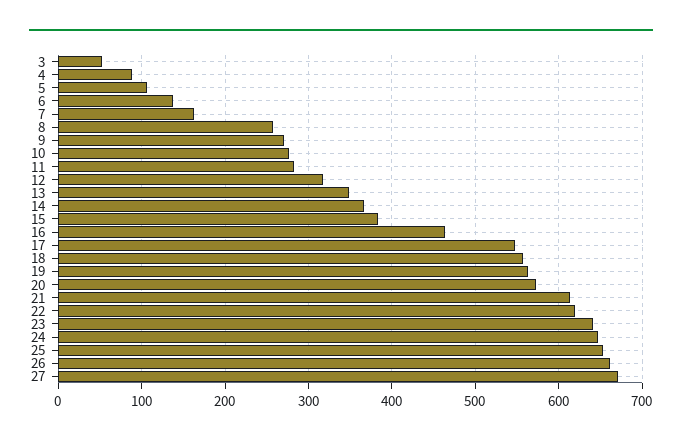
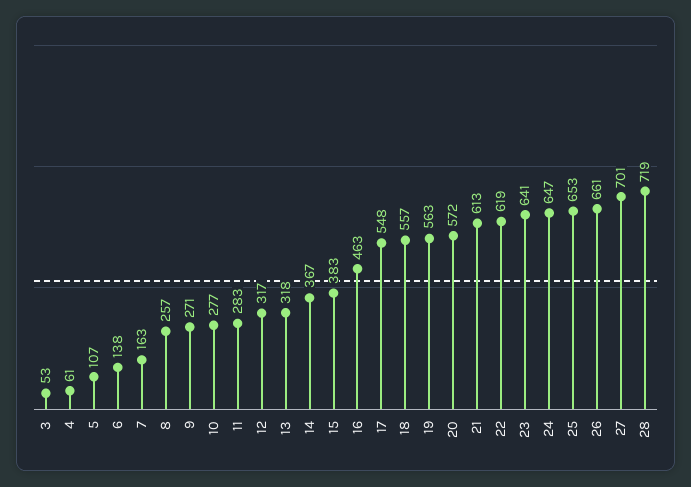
  {
    "3": 53,
-   "4": 90,
+   "4": 61,
    "5": 107,
    "6": 138,
    "7": 163,
    "8": 257,
    "9": 271,
    "10": 277,
    "11": 283,
    "12": 317,
-   "13": 350,
+   "13": 318,
    "14": 367,
    "15": 383,
    "16": 463,
    "17": 548,
    "18": 557,
    "19": 563,
    "20": 572,
    "21": 613,
    "22": 619,
    "23": 641,
    "24": 647,
    "25": 653,
    "26": 661,
-   "27": 670
+   "27": 701,
+   "28": 719
  }

